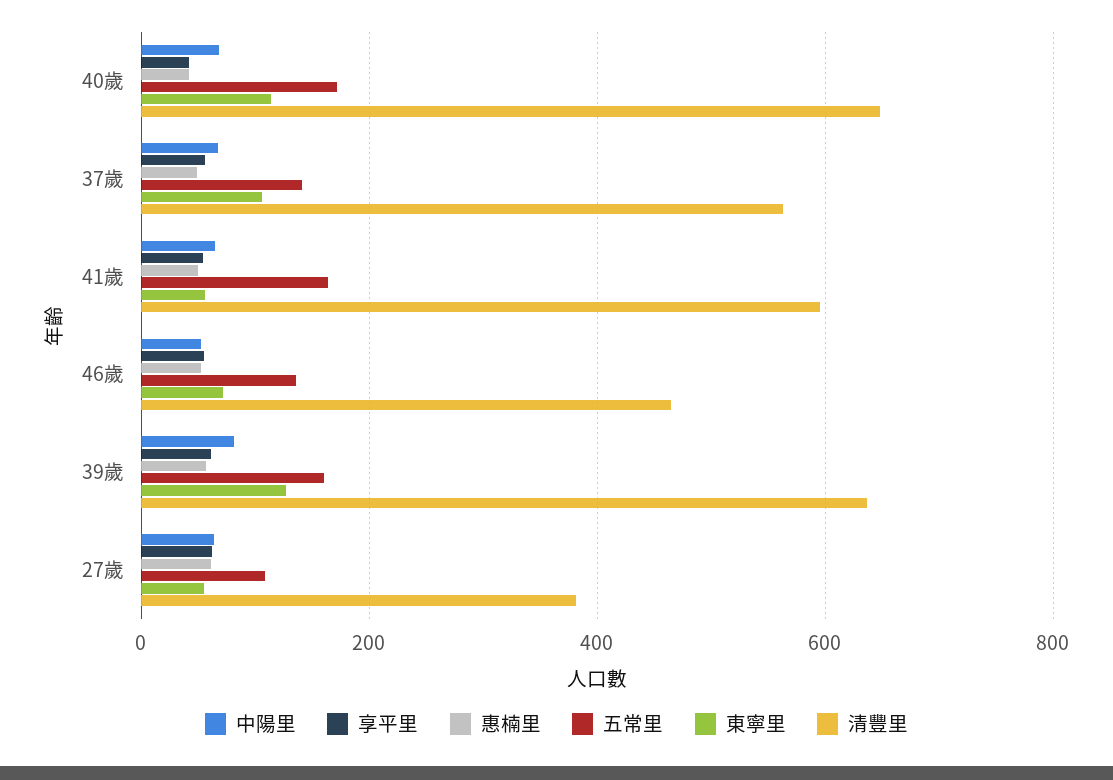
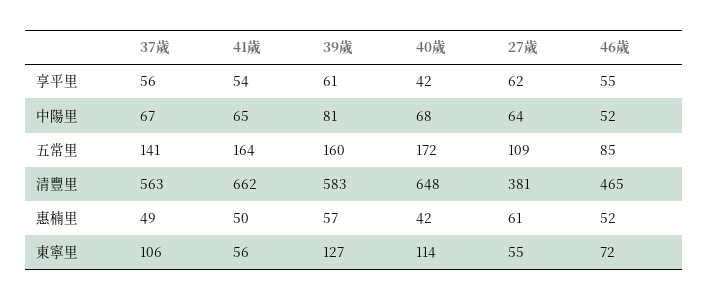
  {
    "中陽里": {
      "40歲": 68,
      "37歲": 67,
      "41歲": 65,
      "46歲": 52,
      "39歲": 81,
      "27歲": 64
    },
    "享平里": {
      "40歲": 42,
      "37歲": 56,
      "41歲": 54,
      "46歲": 55,
      "39歲": 61,
      "27歲": 62
    },
    "惠楠里": {
      "40歲": 42,
      "37歲": 49,
      "41歲": 50,
      "46歲": 52,
      "39歲": 57,
      "27歲": 61
    },
    "五常里": {
      "40歲": 172,
      "37歲": 141,
      "41歲": 164,
-     "46歲": 140,
+     "46歲": 85,
      "39歲": 160,
      "27歲": 109
    },
    "東寧里": {
      "40歲": 114,
      "37歲": 106,
      "41歲": 56,
      "46歲": 72,
      "39歲": 127,
      "27歲": 55
    },
    "清豐里": {
      "40歲": 648,
      "37歲": 563,
-     "41歲": 600,
+     "41歲": 662,
      "46歲": 465,
-     "39歲": 640,
+     "39歲": 583,
      "27歲": 381
    }
  }

